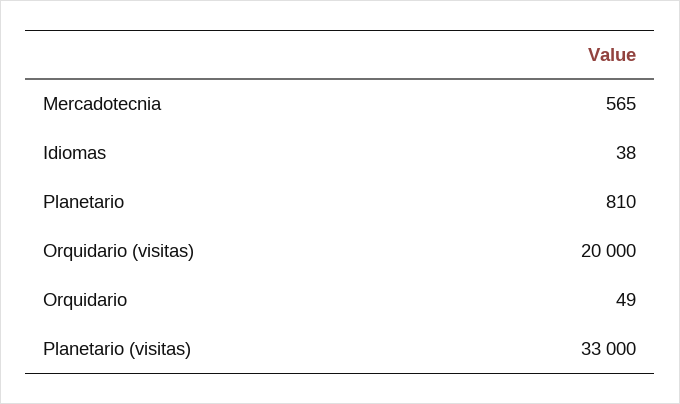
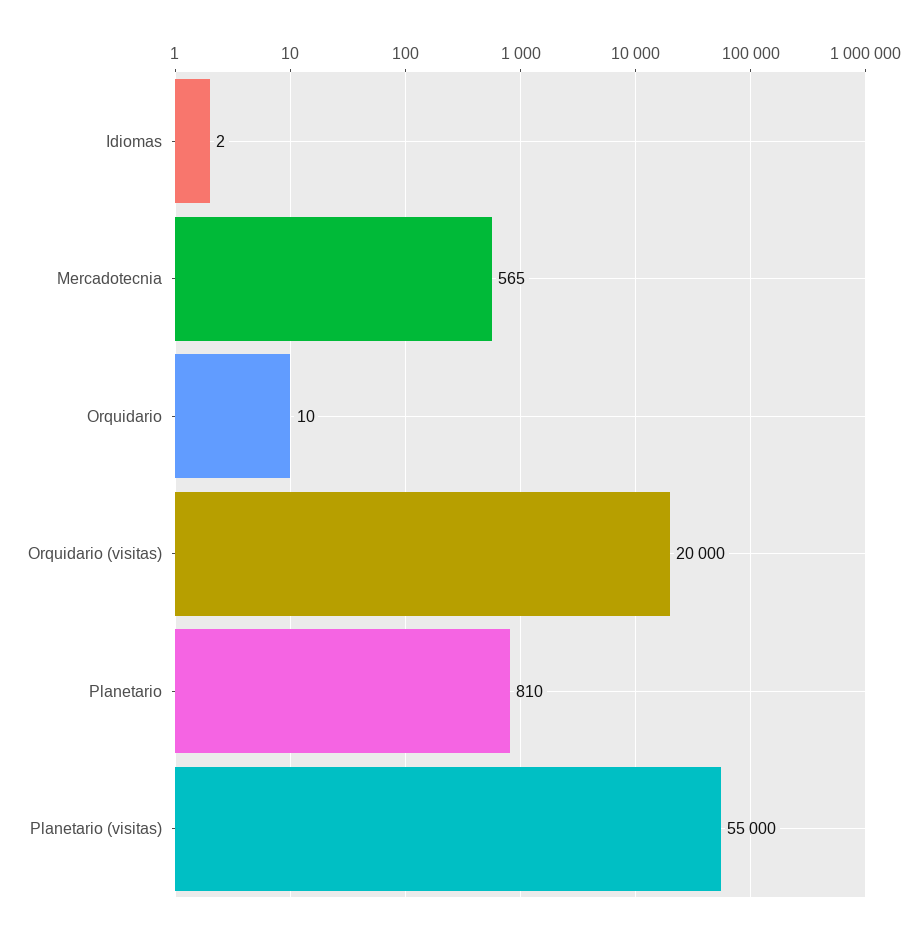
  {
    "Mercadotecnia": 565,
-   "Idiomas": 38,
+   "Idiomas": 2,
    "Planetario": 810,
    "Orquidario (visitas)": 20000,
-   "Orquidario": 49,
+   "Orquidario": 10,
-   "Planetario (visitas)": 33000
+   "Planetario (visitas)": 55000
  }

